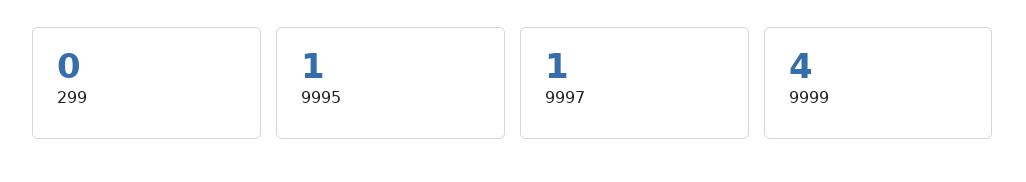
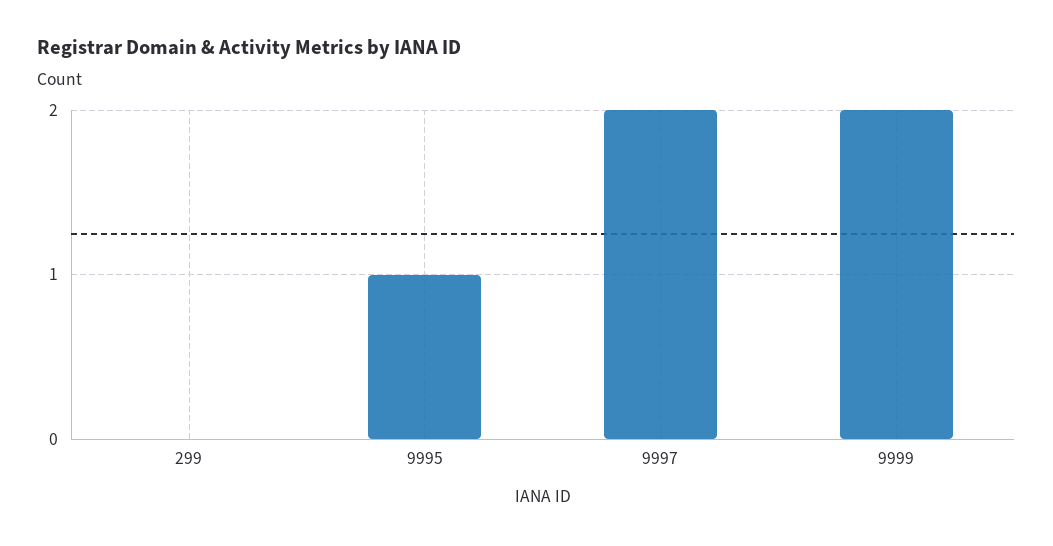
  {
    "299": 0,
    "9995": 1,
-   "9997": 1,
+   "9997": 2,
-   "9999": 4
+   "9999": 2
  }

